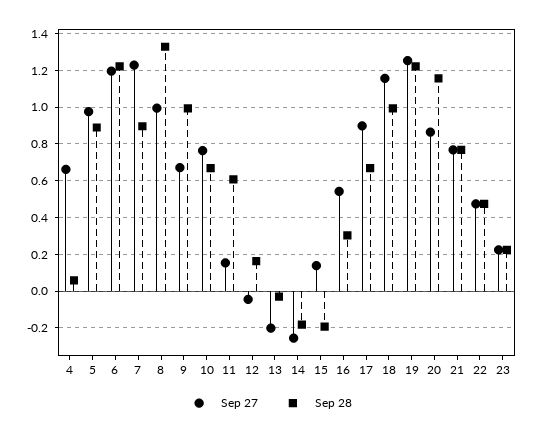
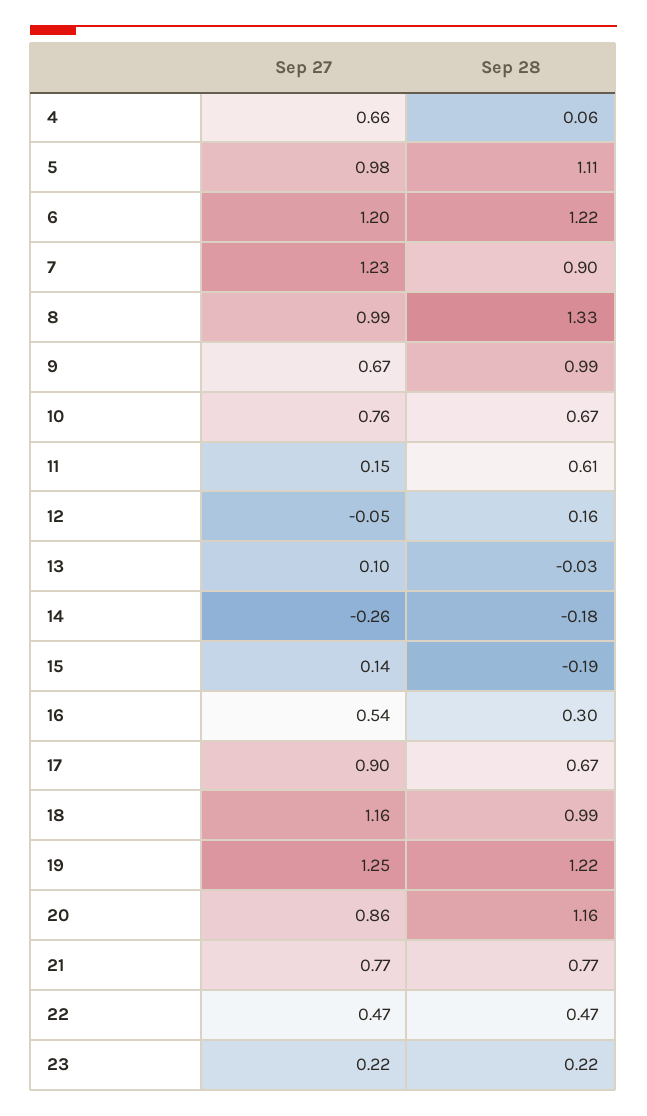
  {
    "Sep 27": {
      "4": 0.66,
      "5": 0.98,
      "6": 1.2,
      "7": 1.23,
      "8": 0.99,
      "9": 0.67,
      "10": 0.76,
      "11": 0.15,
      "12": -0.05,
-     "13": -0.2,
+     "13": 0.1,
      "14": -0.26,
      "15": 0.14,
      "16": 0.54,
      "17": 0.9,
      "18": 1.16,
      "19": 1.25,
      "20": 0.86,
      "21": 0.77,
      "22": 0.47,
      "23": 0.22
    },
    "Sep 28": {
      "4": 0.06,
-     "5": 0.9,
+     "5": 1.11,
      "6": 1.22,
      "7": 0.9,
      "8": 1.33,
      "9": 0.99,
      "10": 0.67,
      "11": 0.61,
      "12": 0.16,
      "13": -0.03,
      "14": -0.18,
      "15": -0.19,
      "16": 0.3,
      "17": 0.67,
      "18": 0.99,
      "19": 1.22,
      "20": 1.16,
      "21": 0.77,
      "22": 0.47,
      "23": 0.22
    }
  }

